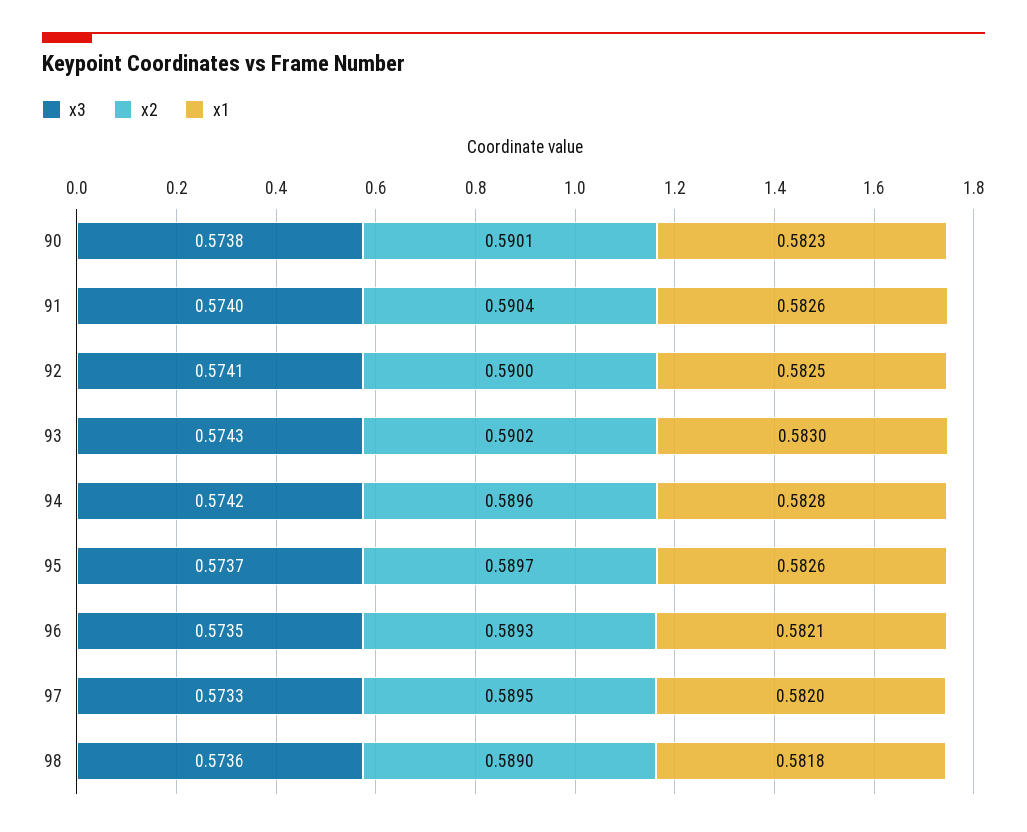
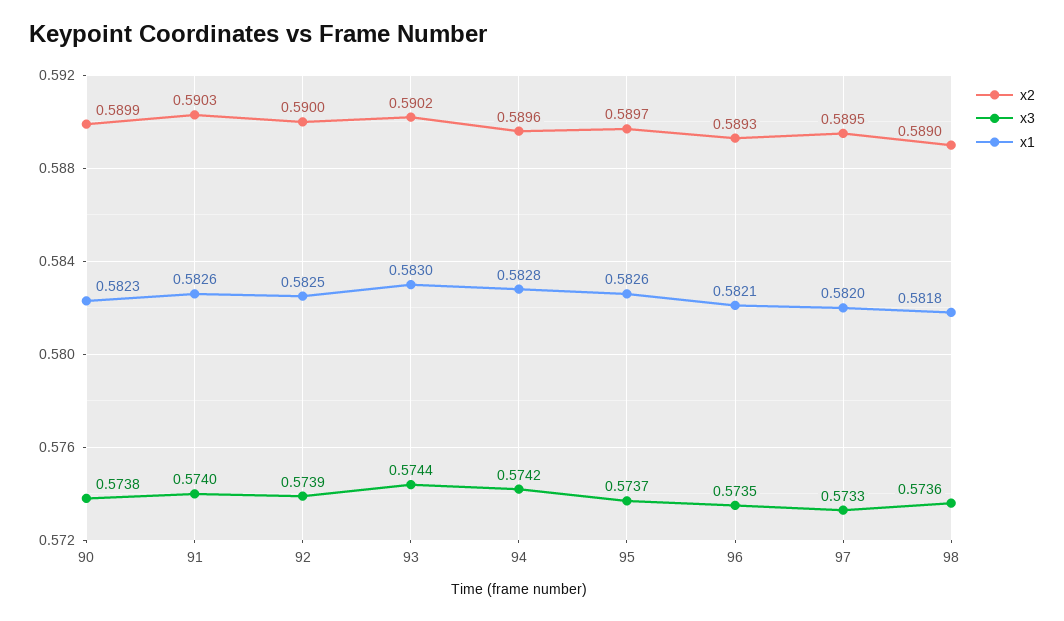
  {
    "x3": {
      "90": 0.5738,
      "91": 0.574,
-     "92": 0.5741,
+     "92": 0.5739,
-     "93": 0.5743,
+     "93": 0.5744,
      "94": 0.5742,
      "95": 0.5737,
      "96": 0.5735,
      "97": 0.5733,
      "98": 0.5736
    },
    "x2": {
-     "90": 0.5901,
+     "90": 0.5899,
-     "91": 0.5904,
+     "91": 0.5903,
      "92": 0.59,
      "93": 0.5902,
      "94": 0.5896,
      "95": 0.5897,
      "96": 0.5893,
      "97": 0.5895,
      "98": 0.589
    },
    "x1": {
      "90": 0.5823,
      "91": 0.5826,
      "92": 0.5825,
      "93": 0.583,
      "94": 0.5828,
      "95": 0.5826,
      "96": 0.5821,
      "97": 0.582,
      "98": 0.5818
    }
  }

